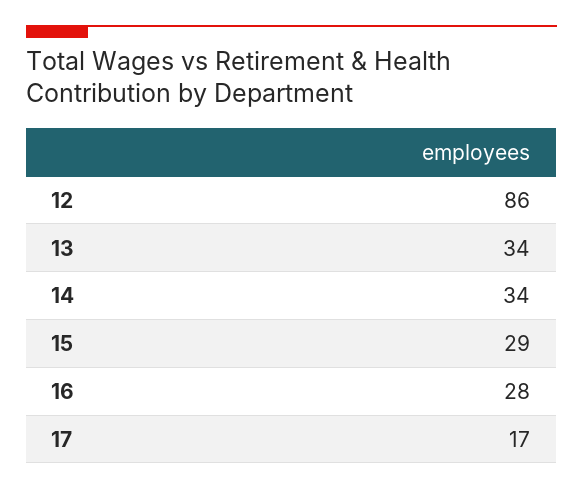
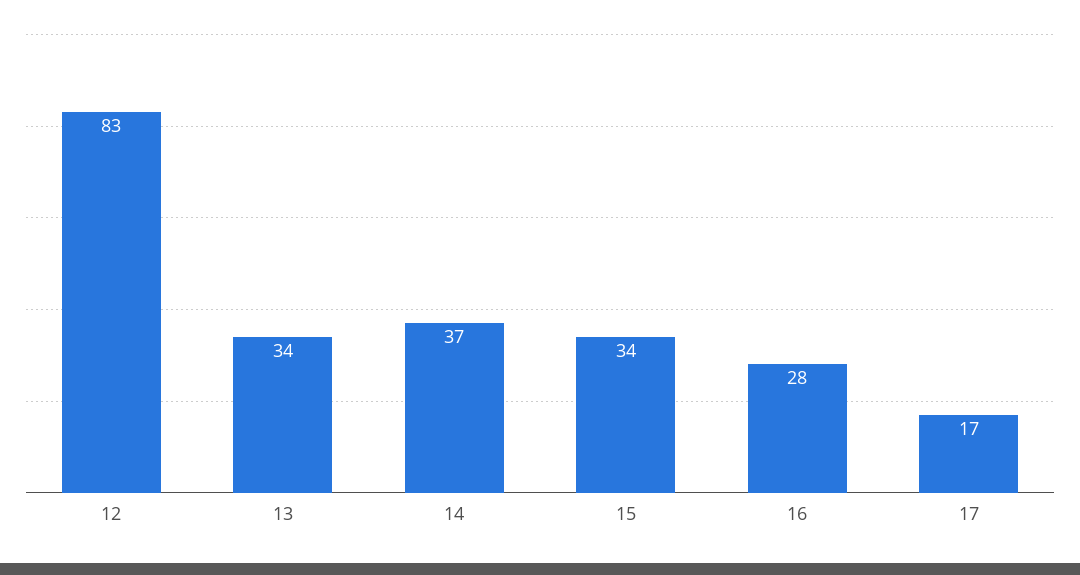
  {
-   "12": 86,
+   "12": 83,
    "13": 34,
-   "14": 34,
+   "14": 37,
-   "15": 29,
+   "15": 34,
    "16": 28,
    "17": 17
  }

